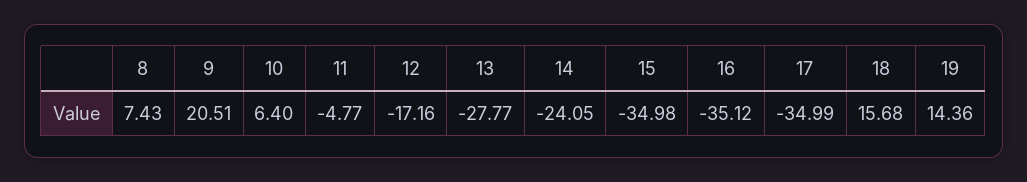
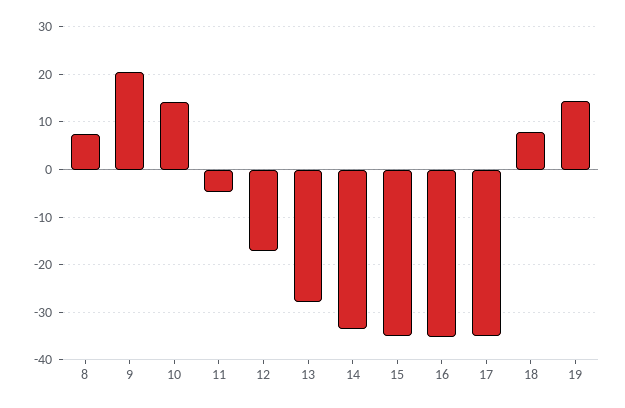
  {
    "8": 7.43,
    "9": 20.51,
-   "10": 6.4,
+   "10": 14,
    "11": -4.77,
    "12": -17.16,
    "13": -27.77,
-   "14": -24.05,
+   "14": -34,
    "15": -34.98,
    "16": -35.12,
    "17": -34.99,
-   "18": 15.68,
+   "18": 8,
    "19": 14.36
  }

